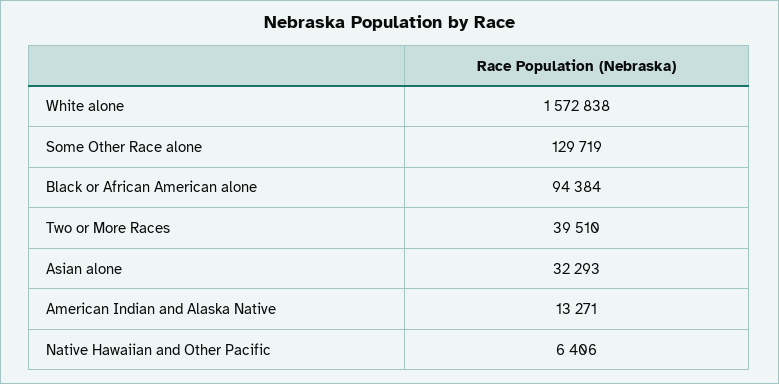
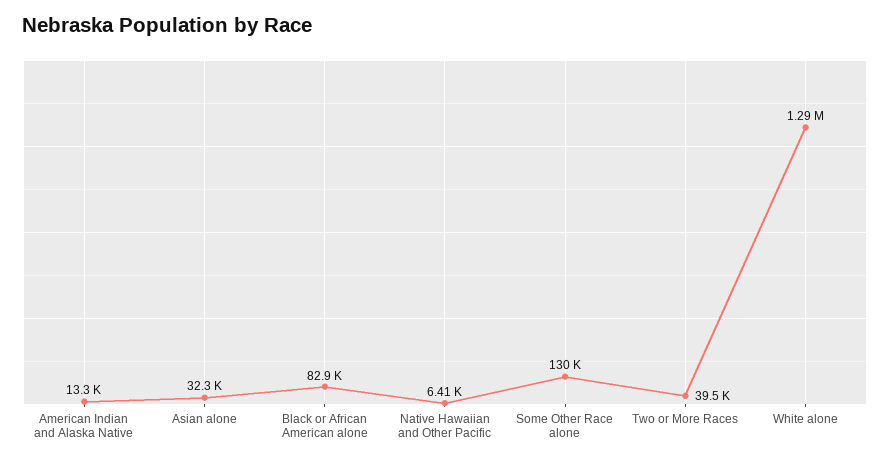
  {
-   "White alone": 1572838,
+   "White alone": 1290000,
    "Some Other Race alone": 129719,
-   "Black or African American alone": 94384,
+   "Black or African American alone": 82900,
    "Two or More Races": 39510,
    "Asian alone": 32293,
    "American Indian and Alaska Native": 13271,
    "Native Hawaiian and Other Pacific": 6406
  }

